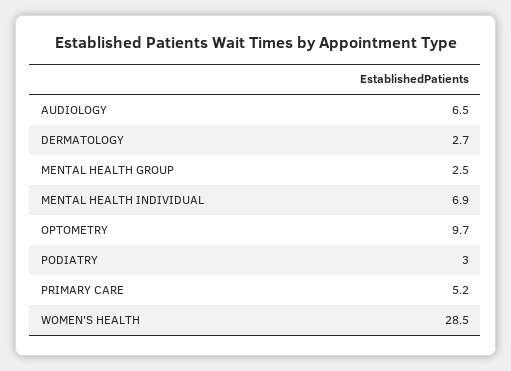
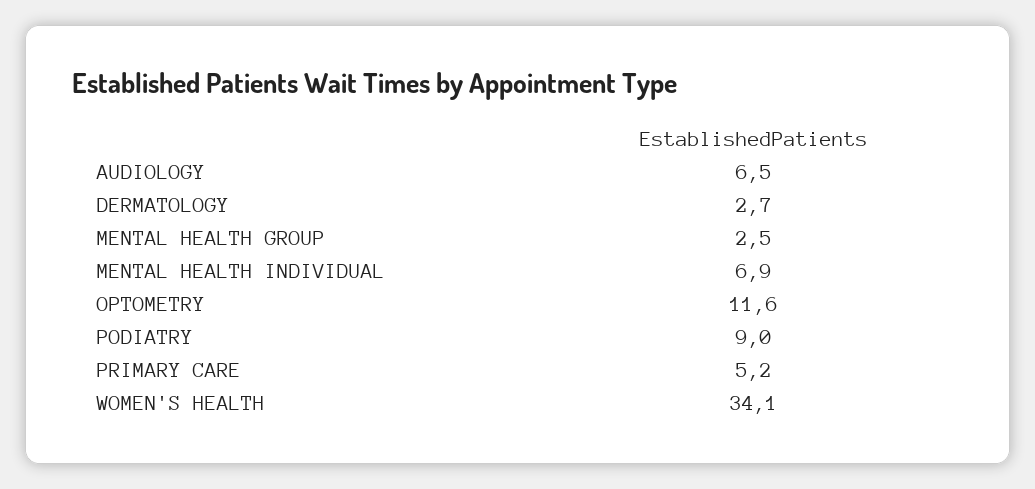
  {
    "AUDIOLOGY": 6.5,
    "DERMATOLOGY": 2.7,
    "MENTAL HEALTH GROUP": 2.5,
    "MENTAL HEALTH INDIVIDUAL": 6.9,
-   "OPTOMETRY": 9.7,
+   "OPTOMETRY": 11.6,
-   "PODIATRY": 3,
+   "PODIATRY": 9,
    "PRIMARY CARE": 5.2,
-   "WOMEN'S HEALTH": 28.5
+   "WOMEN'S HEALTH": 34.1
  }

